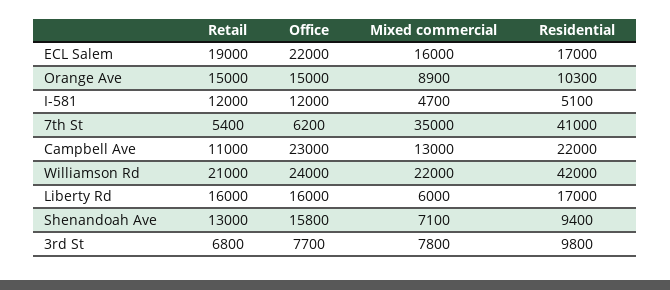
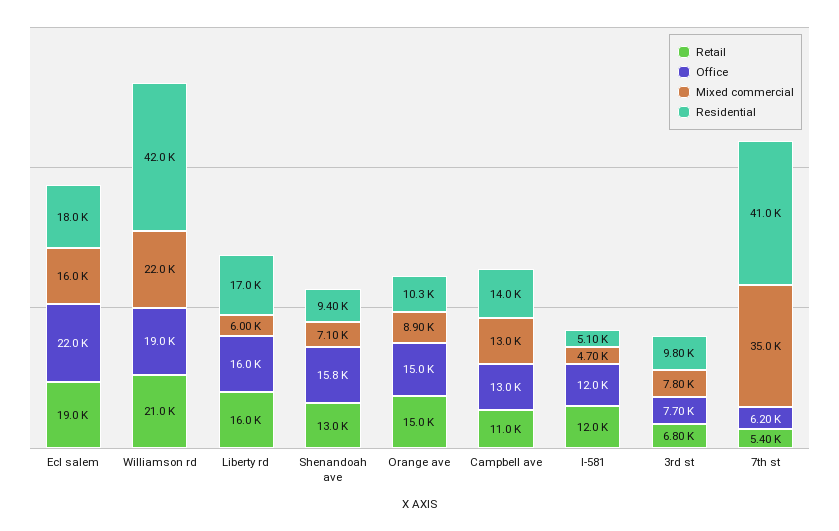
  {
    "Retail": {
      "ECL Salem": 19000,
      "Orange Ave": 15000,
      "I-581": 12000,
      "7th St": 5400,
      "Campbell Ave": 11000,
      "Williamson Rd": 21000,
      "Liberty Rd": 16000,
      "Shenandoah Ave": 13000,
      "3rd St": 6800
    },
    "Office": {
      "ECL Salem": 22000,
      "Orange Ave": 15000,
      "I-581": 12000,
      "7th St": 6200,
-     "Campbell Ave": 23000,
+     "Campbell Ave": 13000,
-     "Williamson Rd": 24000,
+     "Williamson Rd": 19000,
      "Liberty Rd": 16000,
      "Shenandoah Ave": 15800,
      "3rd St": 7700
    },
    "Mixed commercial": {
      "ECL Salem": 16000,
      "Orange Ave": 8900,
      "I-581": 4700,
      "7th St": 35000,
      "Campbell Ave": 13000,
      "Williamson Rd": 22000,
      "Liberty Rd": 6000,
      "Shenandoah Ave": 7100,
      "3rd St": 7800
    },
    "Residential": {
-     "ECL Salem": 17000,
+     "ECL Salem": 18000,
      "Orange Ave": 10300,
      "I-581": 5100,
      "7th St": 41000,
-     "Campbell Ave": 22000,
+     "Campbell Ave": 14000,
      "Williamson Rd": 42000,
      "Liberty Rd": 17000,
      "Shenandoah Ave": 9400,
      "3rd St": 9800
    }
  }

